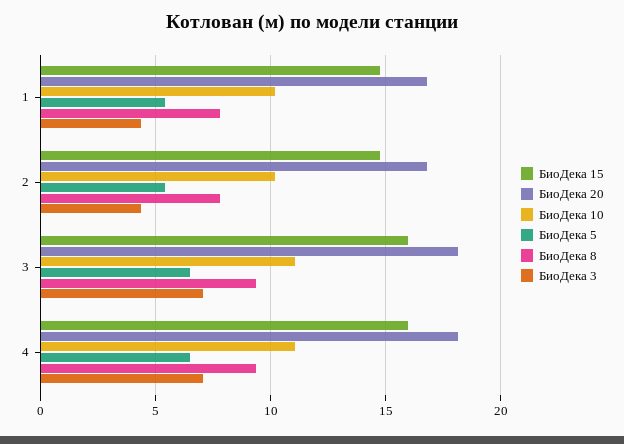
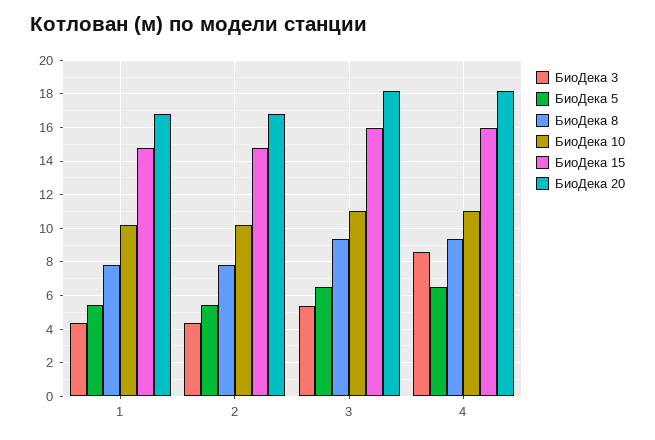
  {
    "БиоДека 15": {
      "1": 15,
      "2": 15,
      "3": 16,
      "4": 16
    },
    "БиоДека 20": {
      "1": 17,
      "2": 17,
      "3": 18,
      "4": 18
    },
    "БиоДека 10": {
      "1": 10,
      "2": 10,
      "3": 11,
      "4": 11
    },
    "БиоДека 5": {
      "1": 5.5,
      "2": 5.5,
      "3": 6.5,
      "4": 6.5
    },
    "БиоДека 8": {
      "1": 8,
      "2": 8,
      "3": 9.5,
      "4": 9.5
    },
    "БиоДека 3": {
      "1": 4.5,
      "2": 4.5,
-     "3": 7,
+     "3": 5.5,
-     "4": 7
+     "4": 8.5
    }
  }

